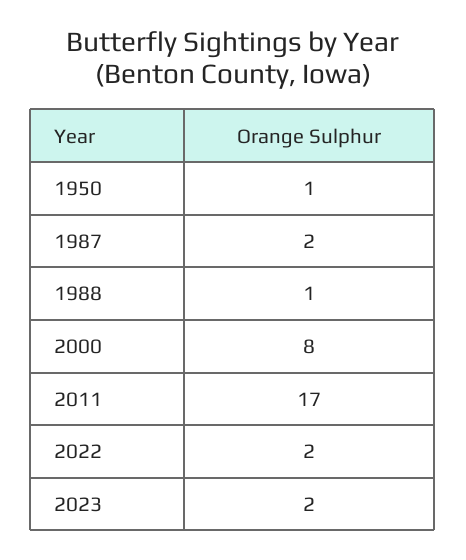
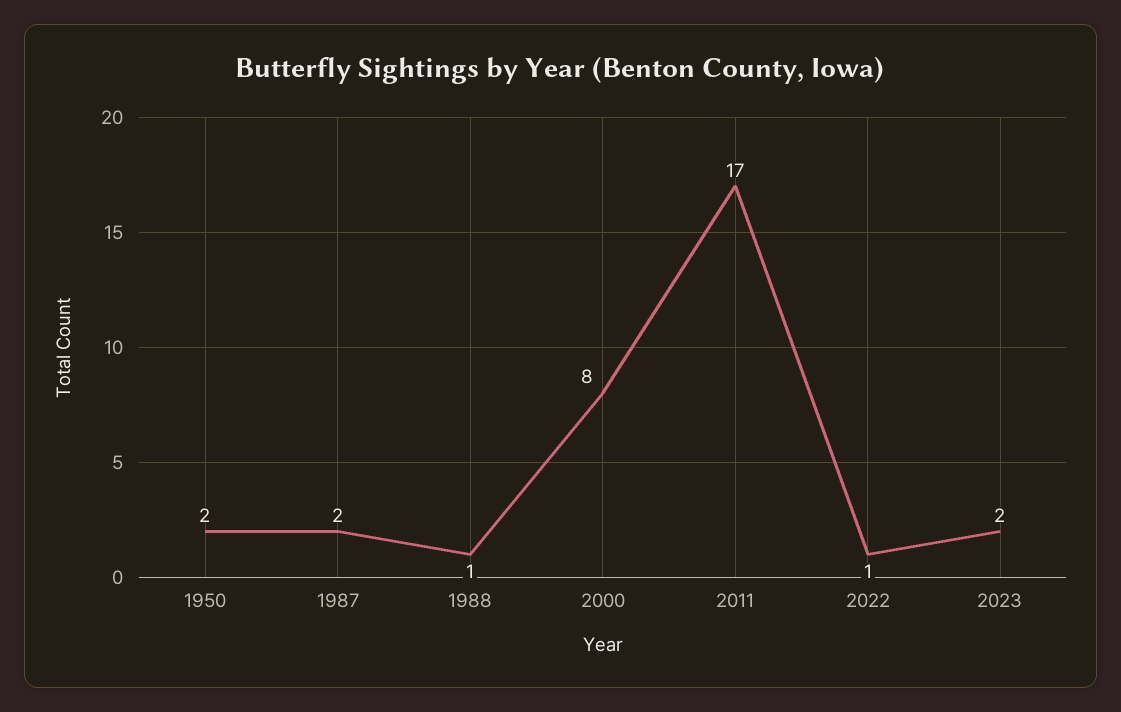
  {
-   "1950": 1,
+   "1950": 2,
    "1987": 2,
    "1988": 1,
    "2000": 8,
    "2011": 17,
-   "2022": 2,
+   "2022": 1,
    "2023": 2
  }

